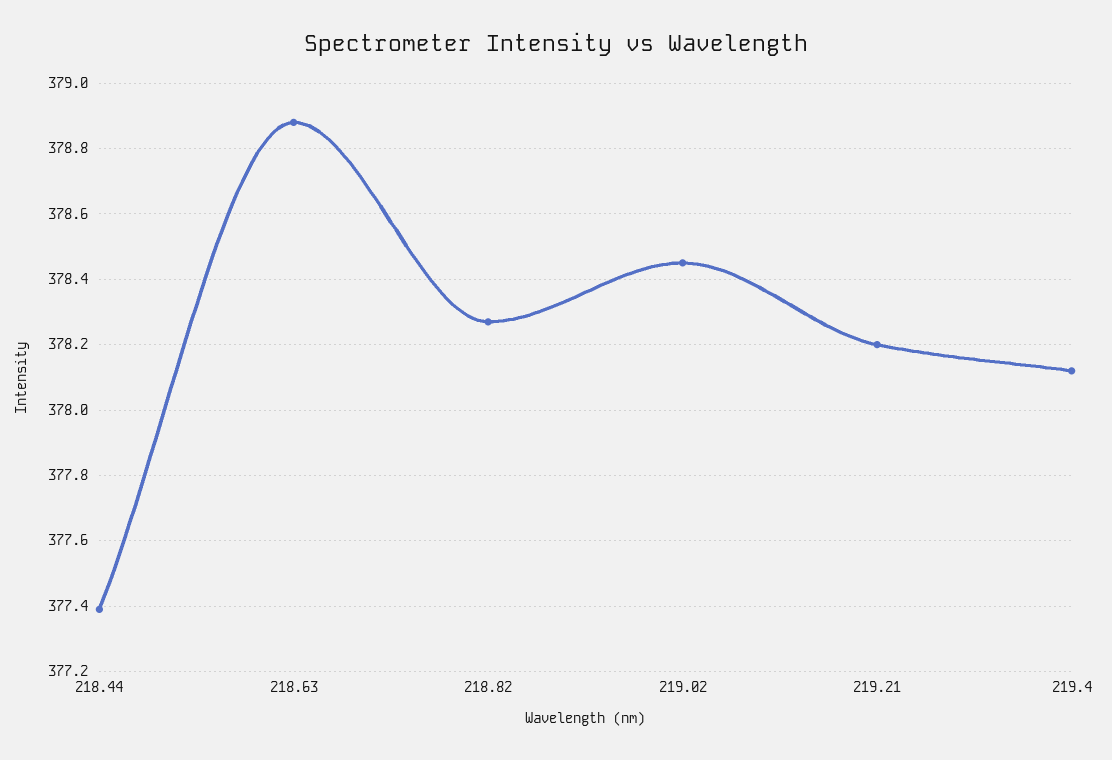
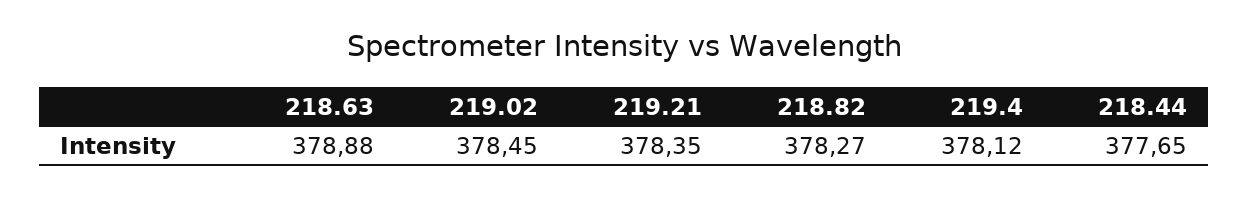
  {
-   "218.44": 377.4,
+   "218.44": 377.65,
    "218.63": 378.88,
    "218.82": 378.27,
    "219.02": 378.45,
-   "219.21": 378.2,
+   "219.21": 378.35,
    "219.4": 378.12
  }

